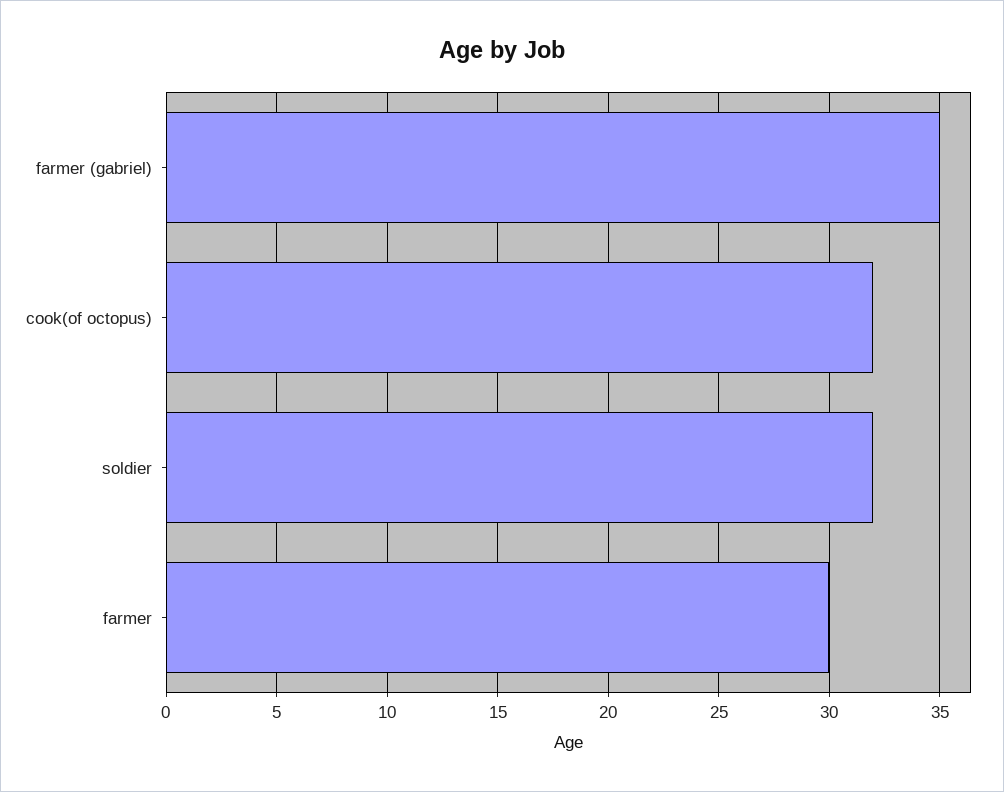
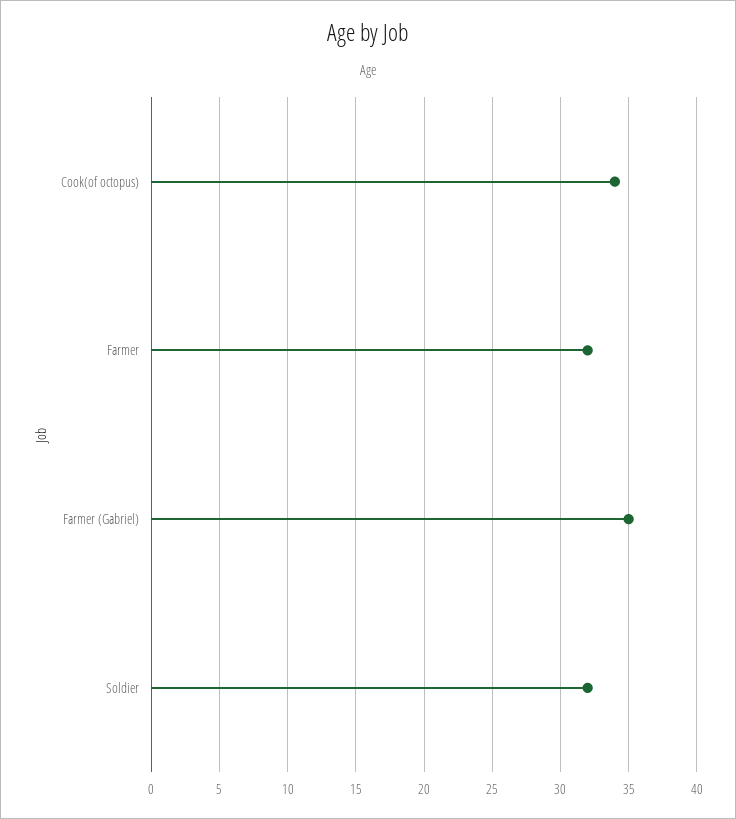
  {
    "farmer (gabriel)": 35,
-   "cook(of octopus)": 32,
+   "cook(of octopus)": 34,
    "soldier": 32,
-   "farmer": 30
+   "farmer": 32
  }

